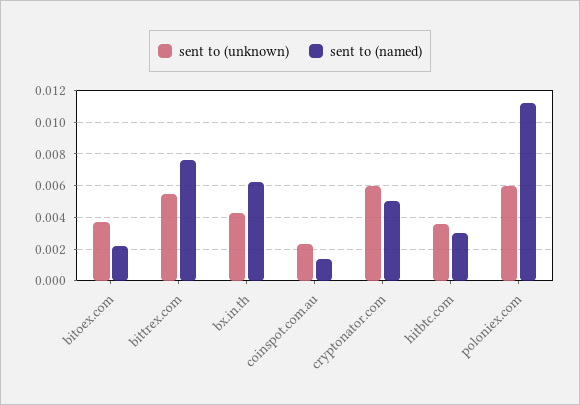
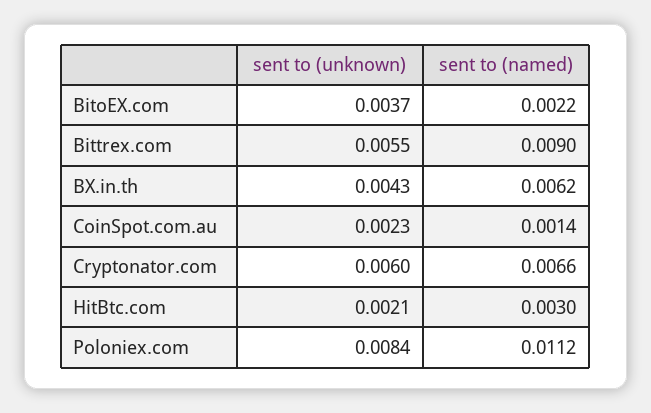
  {
    "sent to (unknown)": {
      "bitoex.com": 0.0037,
      "bittrex.com": 0.0055,
      "bx.in.th": 0.0043,
      "coinspot.com.au": 0.0023,
      "cryptonator.com": 0.006,
-     "hitbtc.com": 0.0035,
+     "hitbtc.com": 0.0021,
-     "poloniex.com": 0.006
+     "poloniex.com": 0.0084
    },
    "sent to (named)": {
      "bitoex.com": 0.0022,
-     "bittrex.com": 0.0075,
+     "bittrex.com": 0.009,
      "bx.in.th": 0.0062,
      "coinspot.com.au": 0.0014,
-     "cryptonator.com": 0.005,
+     "cryptonator.com": 0.0066,
      "hitbtc.com": 0.003,
      "poloniex.com": 0.0112
    }
  }

